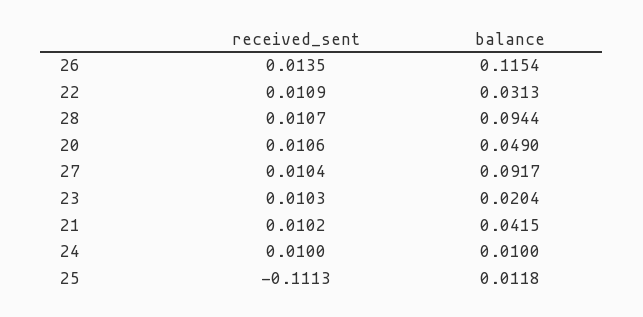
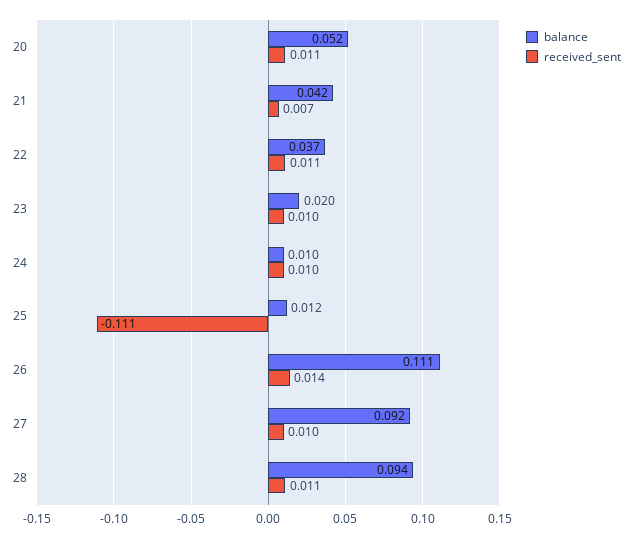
  {
    "received_sent": {
      "26": 0.0135,
      "22": 0.0109,
      "28": 0.0107,
      "20": 0.0106,
      "27": 0.0104,
      "23": 0.0103,
-     "21": 0.0102,
+     "21": 0.007,
      "24": 0.01,
      "25": -0.1113
    },
    "balance": {
-     "26": 0.1154,
+     "26": 0.111,
-     "22": 0.0313,
+     "22": 0.037,
      "28": 0.0944,
-     "20": 0.049,
+     "20": 0.052,
      "27": 0.0917,
      "23": 0.0204,
      "21": 0.0415,
      "24": 0.01,
      "25": 0.0118
    }
  }

